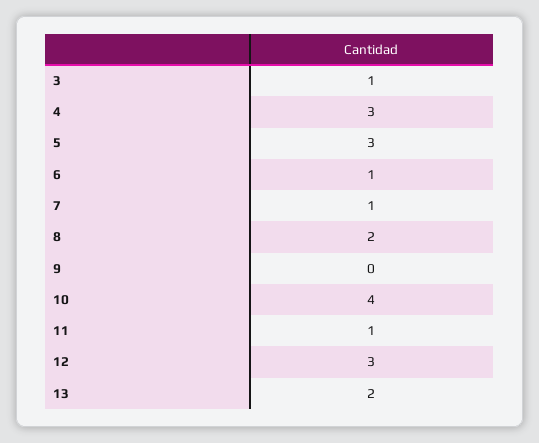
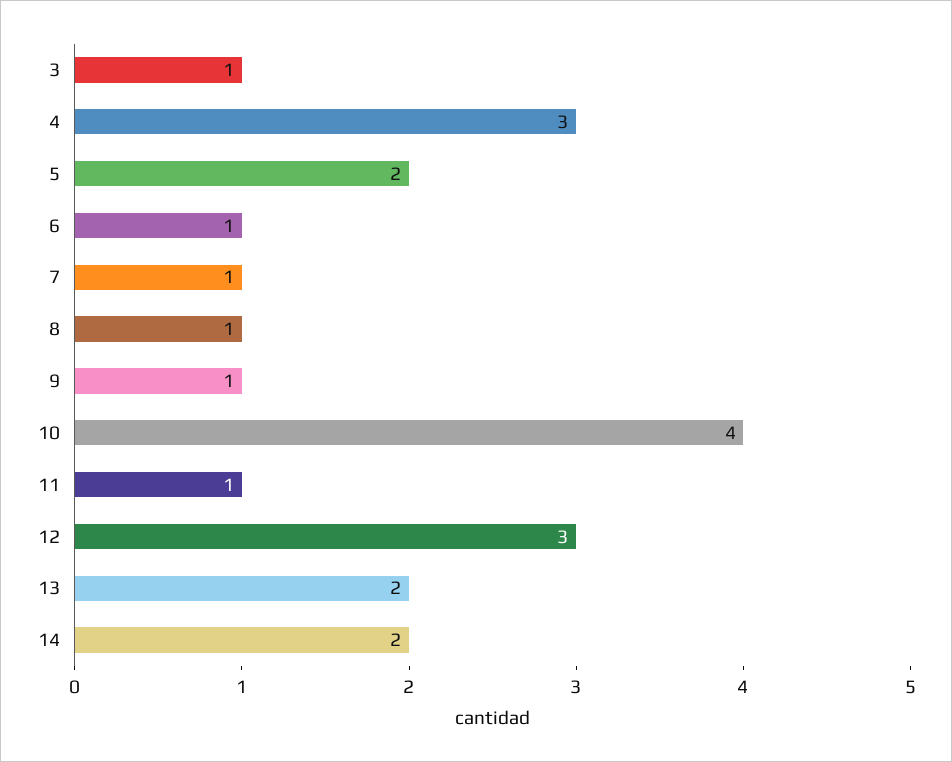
  {
    "3": 1,
    "4": 3,
-   "5": 3,
+   "5": 2,
    "6": 1,
    "7": 1,
-   "8": 2,
+   "8": 1,
-   "9": 0,
+   "9": 1,
    "10": 4,
    "11": 1,
    "12": 3,
-   "13": 2
+   "13": 2,
+   "14": 2
  }

